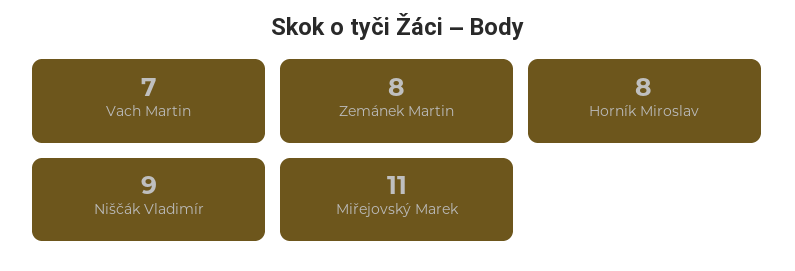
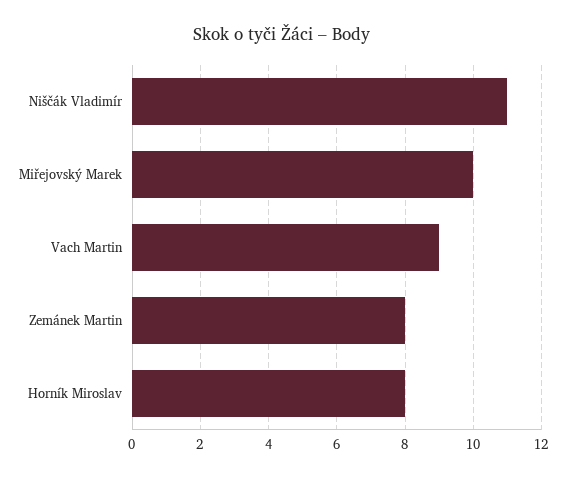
  {
-   "Vach Martin": 7,
+   "Vach Martin": 9,
    "Zemánek Martin": 8,
    "Horník Miroslav": 8,
-   "Niščák Vladimír": 9,
+   "Niščák Vladimír": 11,
-   "Miřejovský Marek": 11
+   "Miřejovský Marek": 10
  }

